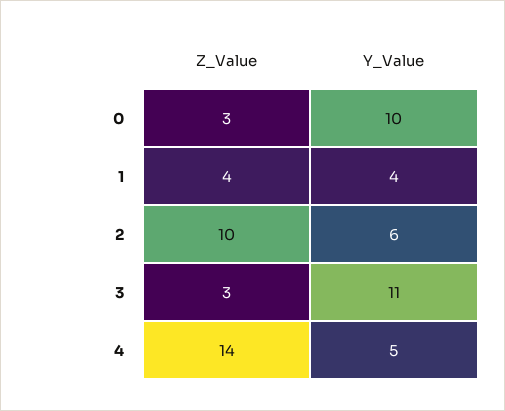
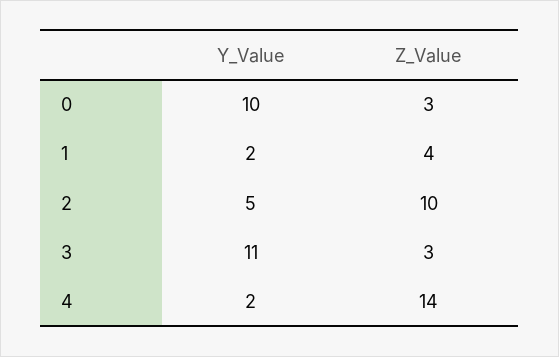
  {
    "Z_Value": {
      "0": 3,
      "1": 4,
      "2": 10,
      "3": 3,
      "4": 14
    },
    "Y_Value": {
      "0": 10,
-     "1": 4,
+     "1": 2,
-     "2": 6,
+     "2": 5,
      "3": 11,
-     "4": 5
+     "4": 2
    }
  }

